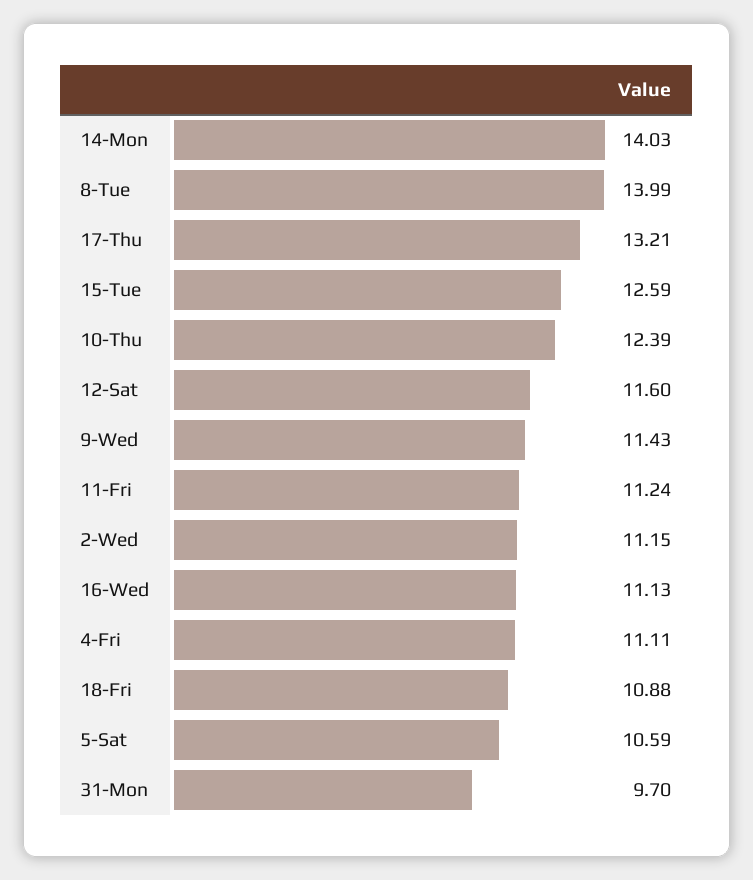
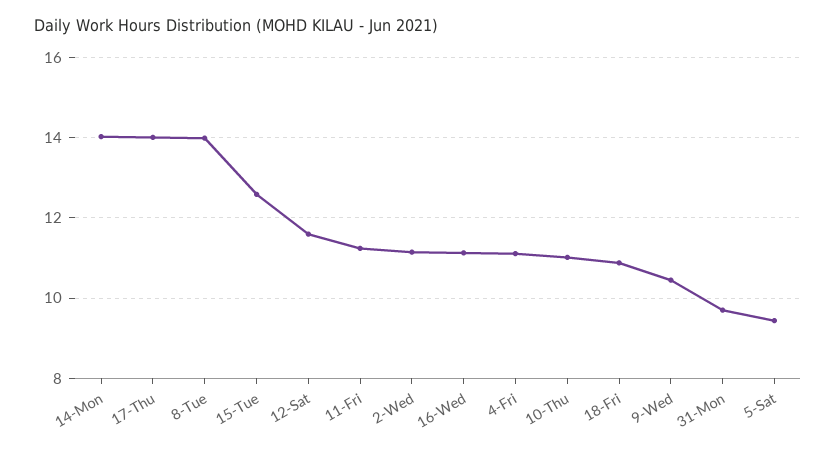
  {
    "14-Mon": 14.03,
    "8-Tue": 13.99,
-   "17-Thu": 13.21,
+   "17-Thu": 14,
    "15-Tue": 12.59,
-   "10-Thu": 12.39,
+   "10-Thu": 11,
    "12-Sat": 11.6,
-   "9-Wed": 11.43,
+   "9-Wed": 10.4,
    "11-Fri": 11.24,
    "2-Wed": 11.15,
    "16-Wed": 11.13,
    "4-Fri": 11.11,
    "18-Fri": 10.88,
-   "5-Sat": 10.59,
+   "5-Sat": 9.4,
    "31-Mon": 9.7
  }

